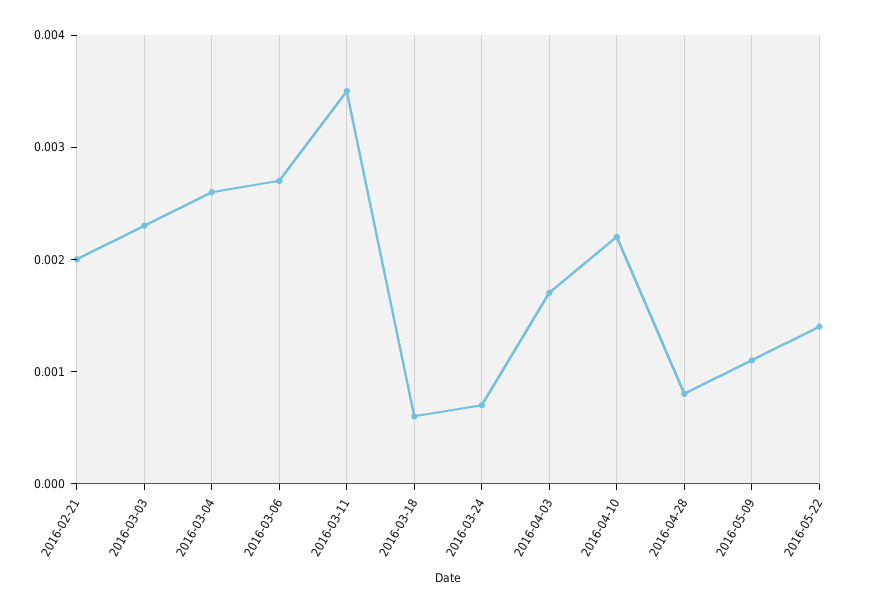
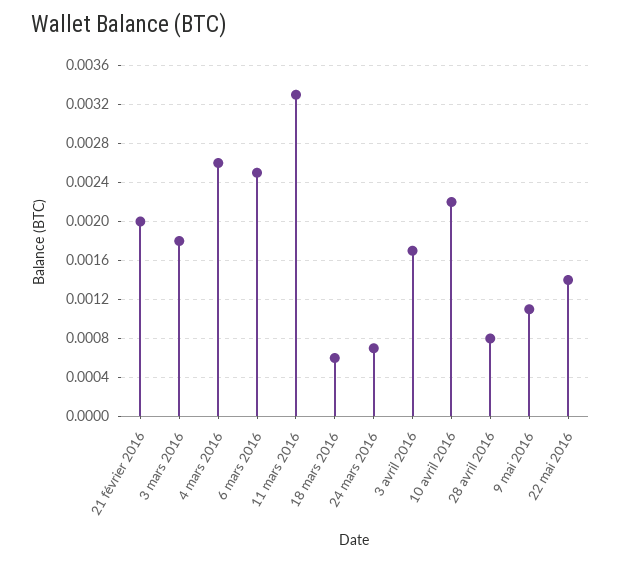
  {
    "2016-02-21": 0.002,
-   "2016-03-03": 0.0023,
+   "2016-03-03": 0.0018,
    "2016-03-04": 0.0026,
-   "2016-03-06": 0.0027,
+   "2016-03-06": 0.0025,
-   "2016-03-11": 0.0035,
+   "2016-03-11": 0.0033,
    "2016-03-18": 0.0006,
    "2016-03-24": 0.0007,
    "2016-04-03": 0.0017,
    "2016-04-10": 0.0022,
    "2016-04-28": 0.0008,
    "2016-05-09": 0.0011,
    "2016-05-22": 0.0014
  }

